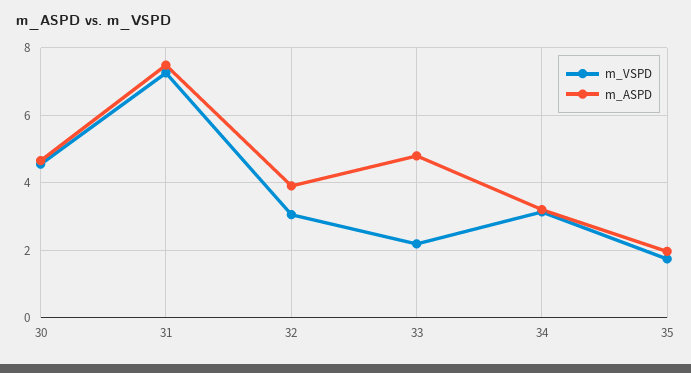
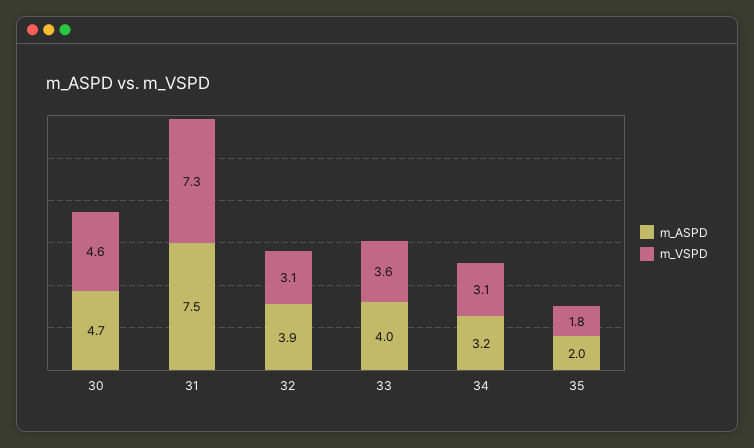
  {
    "m_VSPD": {
      "30": 4.6,
      "31": 7.3,
      "32": 3.1,
-     "33": 2.2,
+     "33": 3.6,
      "34": 3.1,
      "35": 1.8
    },
    "m_ASPD": {
      "30": 4.7,
      "31": 7.5,
      "32": 3.9,
-     "33": 4.8,
+     "33": 4,
      "34": 3.2,
      "35": 2
    }
  }

